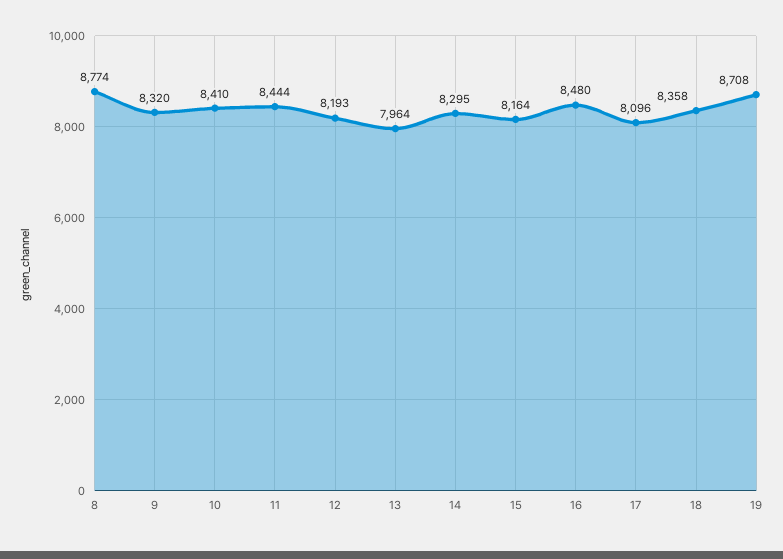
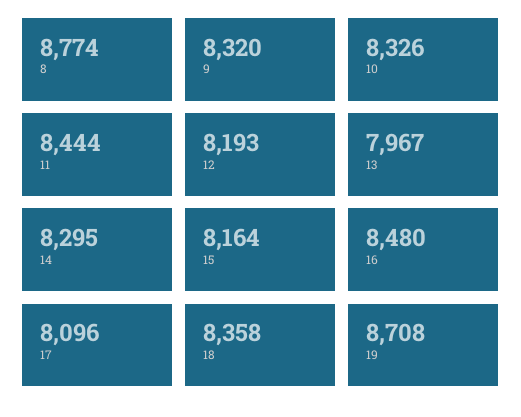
  {
    "8": 8774,
    "9": 8320,
-   "10": 8410,
+   "10": 8326,
    "11": 8444,
    "12": 8193,
-   "13": 7964,
+   "13": 7967,
    "14": 8295,
    "15": 8164,
    "16": 8480,
    "17": 8096,
    "18": 8358,
    "19": 8708
  }

